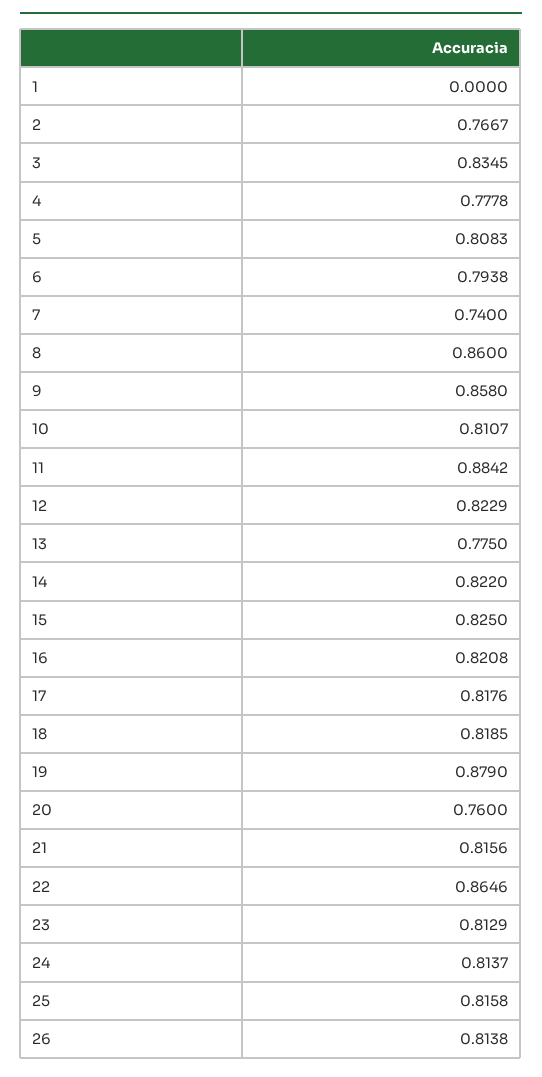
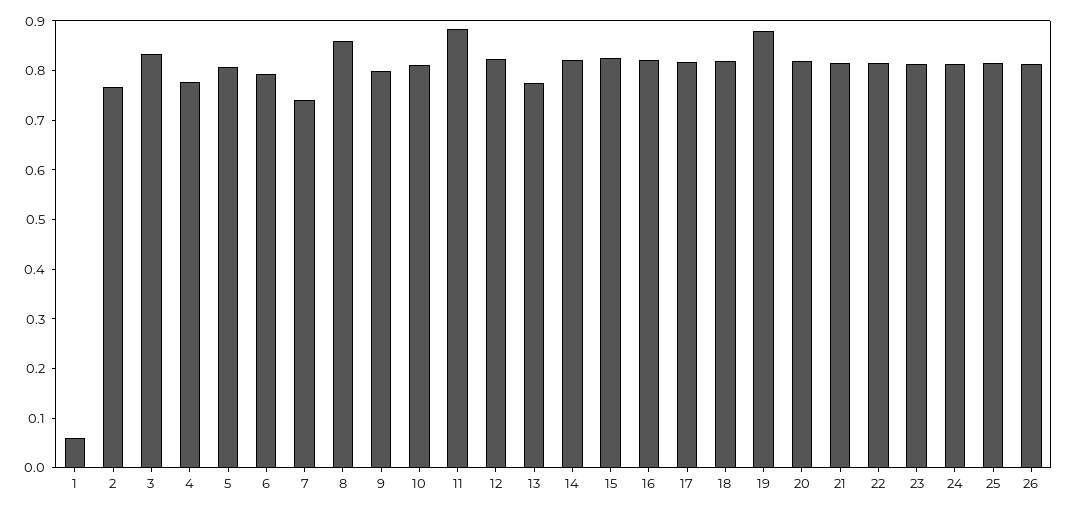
  {
-   "1": 0,
+   "1": 0.06,
    "2": 0.7667,
    "3": 0.8345,
    "4": 0.7778,
    "5": 0.8083,
    "6": 0.7938,
    "7": 0.74,
    "8": 0.86,
-   "9": 0.858,
+   "9": 0.8,
    "10": 0.8107,
    "11": 0.8842,
    "12": 0.8229,
    "13": 0.775,
    "14": 0.822,
    "15": 0.825,
    "16": 0.8208,
    "17": 0.8176,
    "18": 0.8185,
    "19": 0.879,
-   "20": 0.76,
+   "20": 0.82,
    "21": 0.8156,
-   "22": 0.8646,
+   "22": 0.82,
    "23": 0.8129,
    "24": 0.8137,
    "25": 0.8158,
    "26": 0.8138
  }

